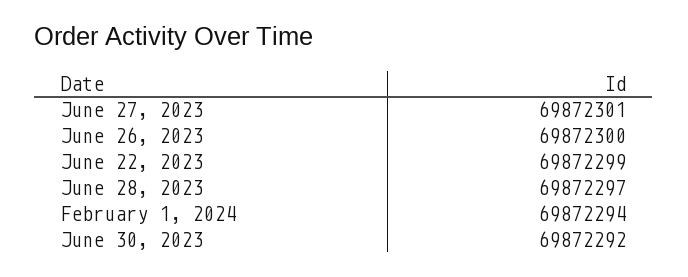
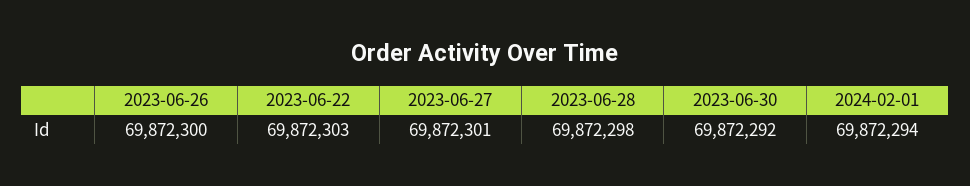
  {
    "June 27, 2023": 69872301,
    "June 26, 2023": 69872300,
-   "June 22, 2023": 69872299,
+   "June 22, 2023": 69872303,
-   "June 28, 2023": 69872297,
+   "June 28, 2023": 69872298,
    "February 1, 2024": 69872294,
    "June 30, 2023": 69872292
  }

